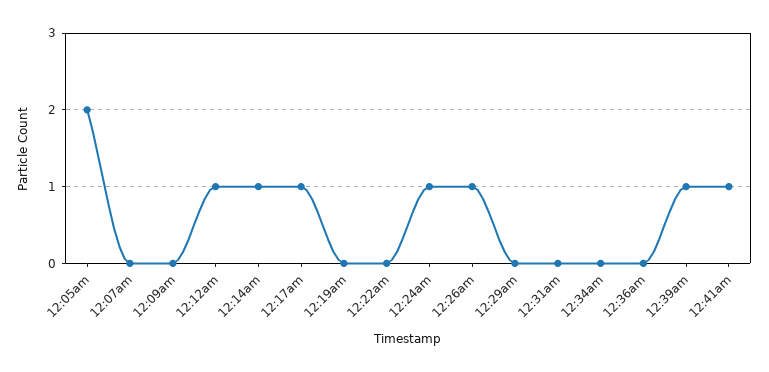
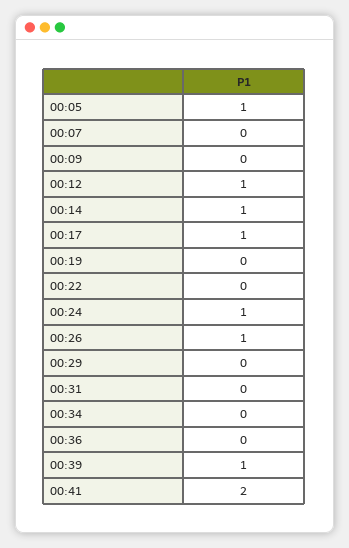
  {
-   "12:05am": 2,
+   "12:05am": 1,
    "12:07am": 0,
    "12:09am": 0,
    "12:12am": 1,
    "12:14am": 1,
    "12:17am": 1,
    "12:19am": 0,
    "12:22am": 0,
    "12:24am": 1,
    "12:26am": 1,
    "12:29am": 0,
    "12:31am": 0,
    "12:34am": 0,
    "12:36am": 0,
    "12:39am": 1,
-   "12:41am": 1
+   "12:41am": 2
  }

